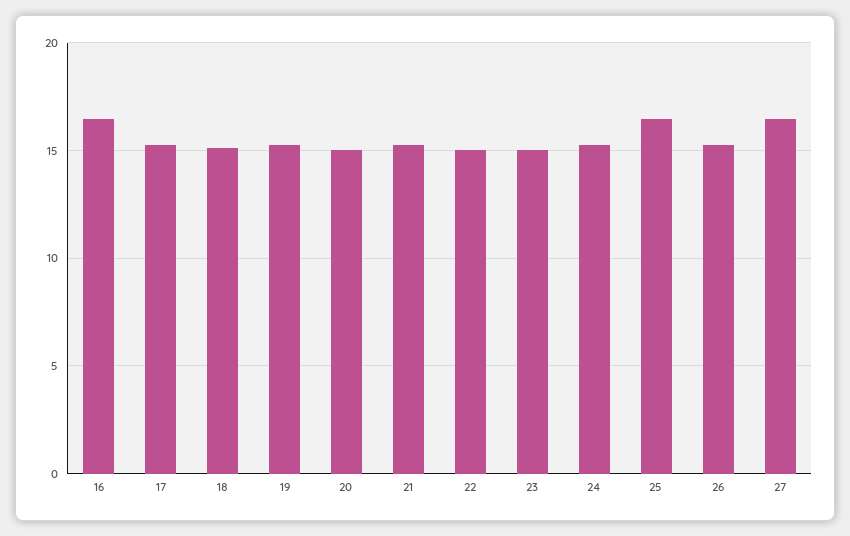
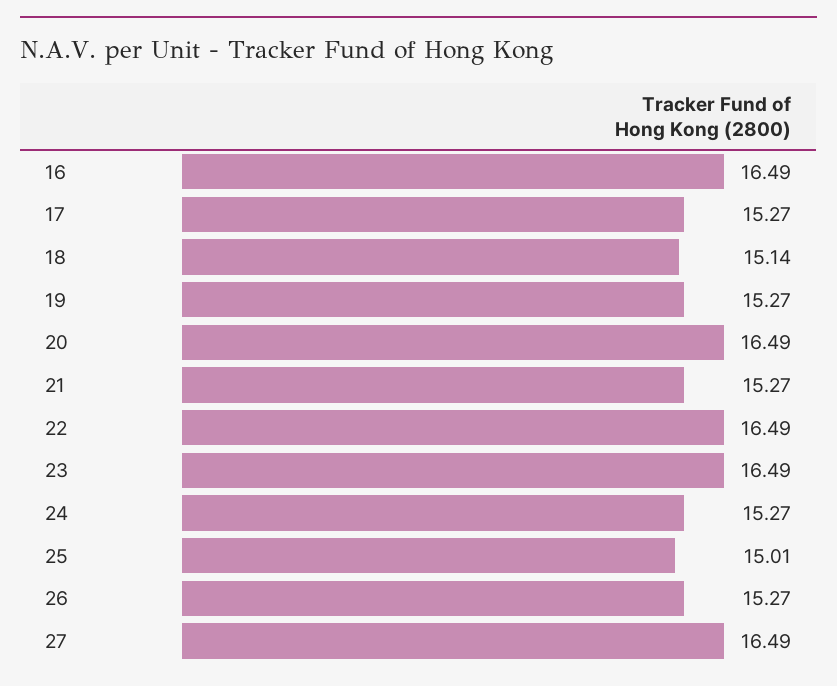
  {
    "16": 16.49,
    "17": 15.27,
    "18": 15.14,
    "19": 15.27,
-   "20": 15,
+   "20": 16.49,
    "21": 15.27,
-   "22": 15,
+   "22": 16.49,
-   "23": 15,
+   "23": 16.49,
    "24": 15.27,
-   "25": 16.5,
+   "25": 15.01,
    "26": 15.27,
    "27": 16.49
  }

